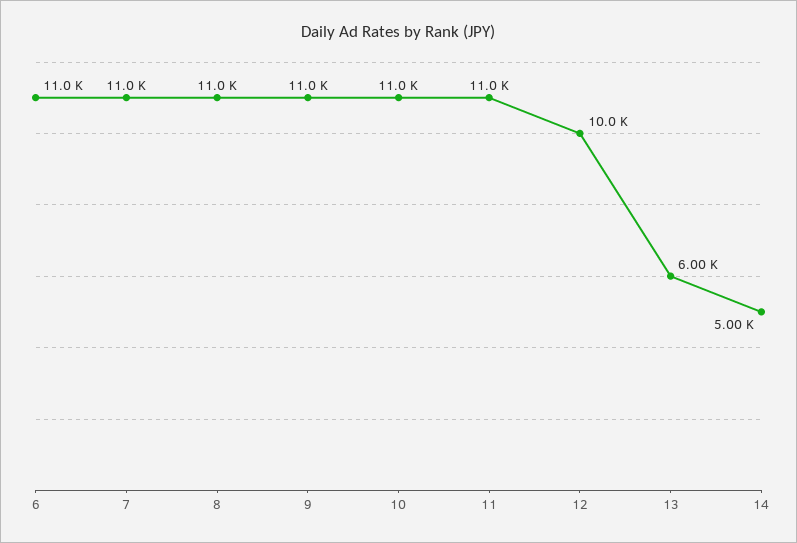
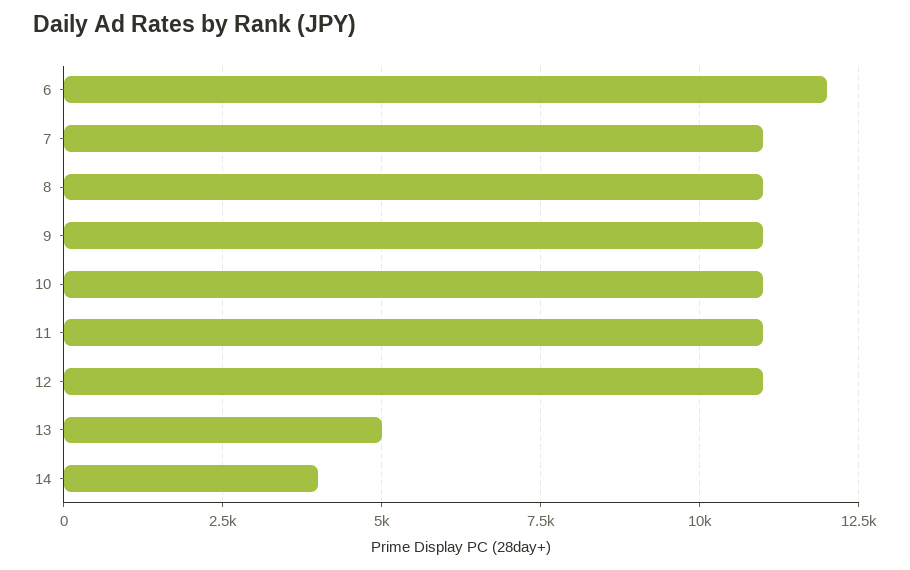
  {
-   "6": 11000,
+   "6": 12000,
    "7": 11000,
    "8": 11000,
    "9": 11000,
    "10": 11000,
    "11": 11000,
-   "12": 10000,
+   "12": 11000,
-   "13": 6000,
+   "13": 5000,
-   "14": 5000
+   "14": 4000
  }

